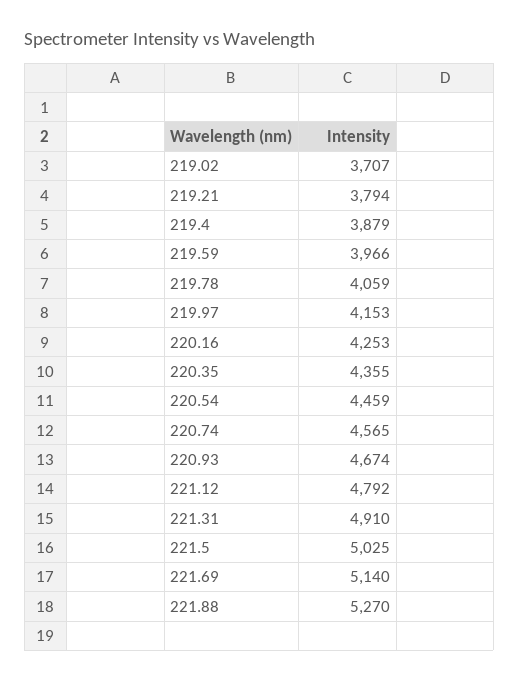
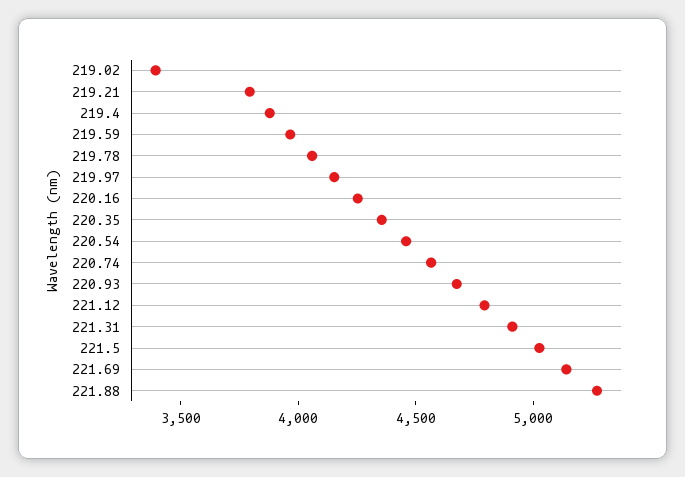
  {
-   "219.02": 3707,
+   "219.02": 3400,
    "219.21": 3794,
    "219.4": 3879,
    "219.59": 3966,
    "219.78": 4059,
    "219.97": 4153,
    "220.16": 4253,
    "220.35": 4355,
    "220.54": 4459,
    "220.74": 4565,
    "220.93": 4674,
    "221.12": 4792,
    "221.31": 4910,
    "221.5": 5025,
    "221.69": 5140,
    "221.88": 5270
  }

